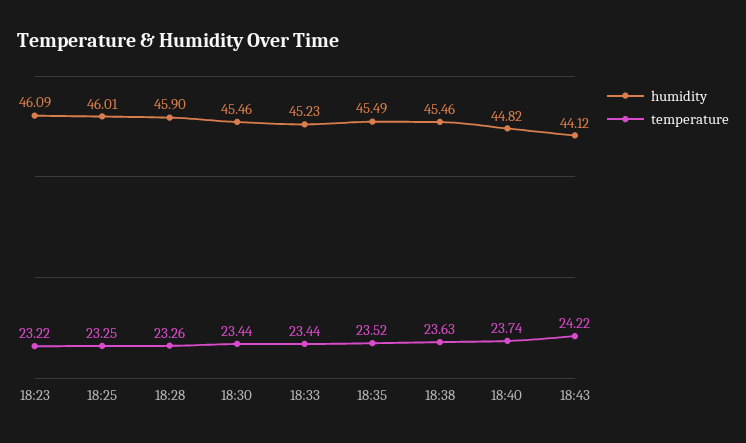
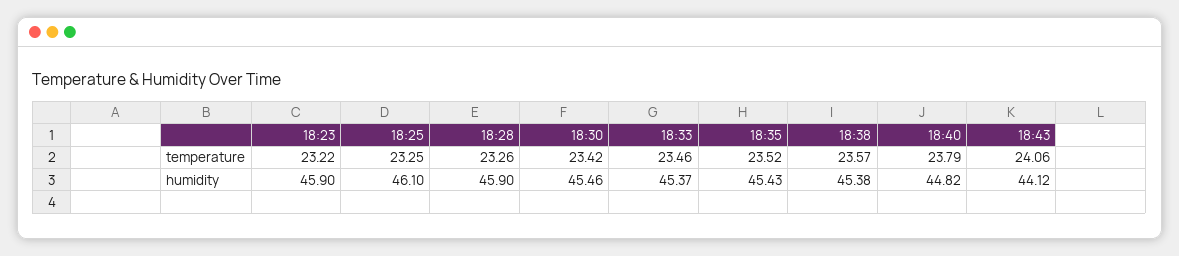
  {
    "humidity": {
-     "18:23": 46.09,
+     "18:23": 45.9,
-     "18:25": 46.01,
+     "18:25": 46.1,
      "18:28": 45.9,
      "18:30": 45.46,
-     "18:33": 45.23,
+     "18:33": 45.37,
-     "18:35": 45.49,
+     "18:35": 45.43,
-     "18:38": 45.46,
+     "18:38": 45.38,
      "18:40": 44.82,
      "18:43": 44.12
    },
    "temperature": {
      "18:23": 23.22,
      "18:25": 23.25,
      "18:28": 23.26,
-     "18:30": 23.44,
+     "18:30": 23.42,
-     "18:33": 23.44,
+     "18:33": 23.46,
      "18:35": 23.52,
-     "18:38": 23.63,
+     "18:38": 23.57,
-     "18:40": 23.74,
+     "18:40": 23.79,
-     "18:43": 24.22
+     "18:43": 24.06
    }
  }

